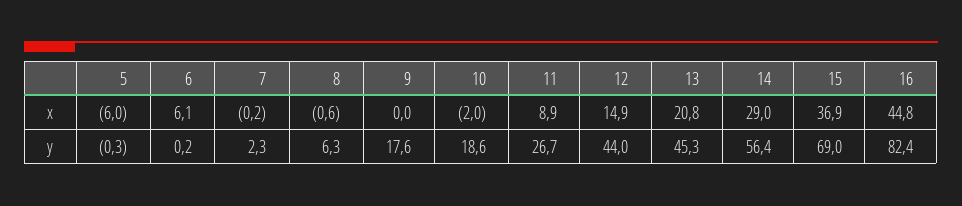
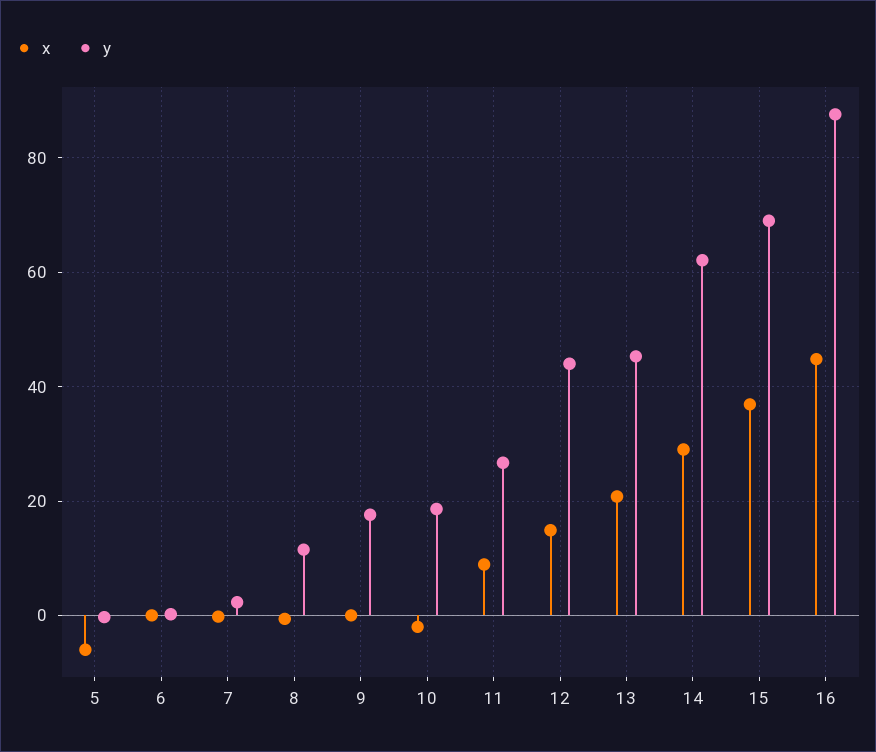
  {
    "x": {
      "5": -6,
-     "6": 6.1,
+     "6": 0,
      "7": -0.2,
      "8": -0.6,
      "9": 0,
      "10": -2,
      "11": 8.9,
      "12": 14.9,
      "13": 20.8,
      "14": 29,
      "15": 36.9,
      "16": 44.8
    },
    "y": {
      "5": -0.3,
      "6": 0.2,
      "7": 2.3,
-     "8": 6.3,
+     "8": 12,
      "9": 17.6,
      "10": 18.6,
      "11": 26.7,
      "12": 44,
      "13": 45.3,
-     "14": 56.4,
+     "14": 62,
      "15": 69,
-     "16": 82.4
+     "16": 88
    }
  }

